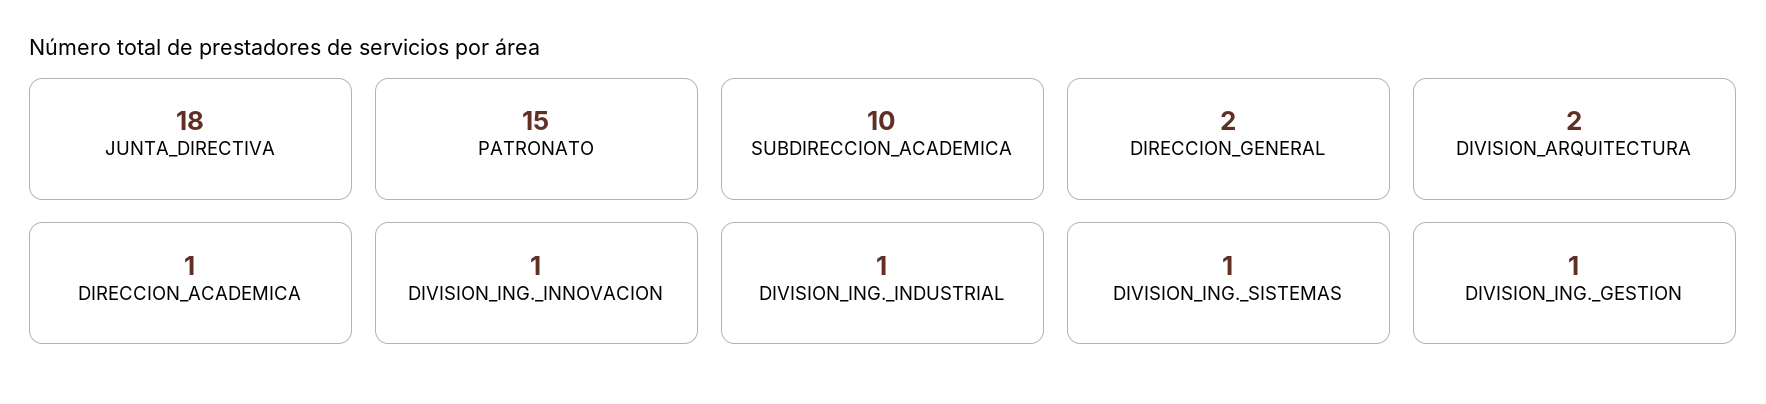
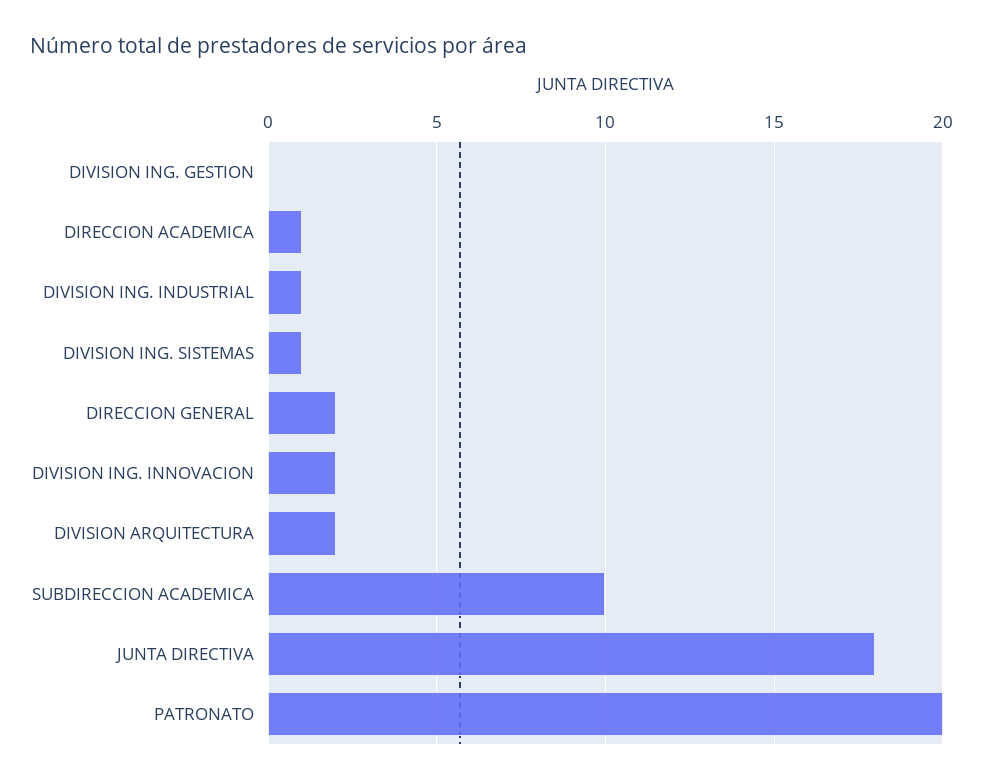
  {
    "JUNTA_DIRECTIVA": 18,
-   "PATRONATO": 15,
+   "PATRONATO": 20,
    "SUBDIRECCION_ACADEMICA": 10,
    "DIRECCION_GENERAL": 2,
    "DIVISION_ARQUITECTURA": 2,
    "DIRECCION_ACADEMICA": 1,
-   "DIVISION_ING._INNOVACION": 1,
+   "DIVISION_ING._INNOVACION": 2,
    "DIVISION_ING._INDUSTRIAL": 1,
    "DIVISION_ING._SISTEMAS": 1,
-   "DIVISION_ING._GESTION": 1
+   "DIVISION_ING._GESTION": 0
  }

